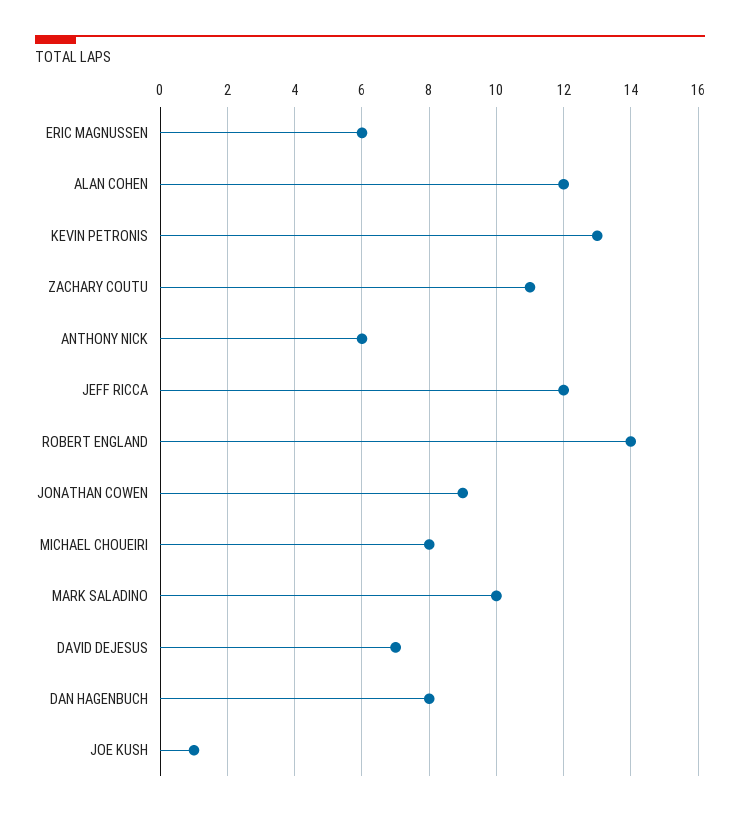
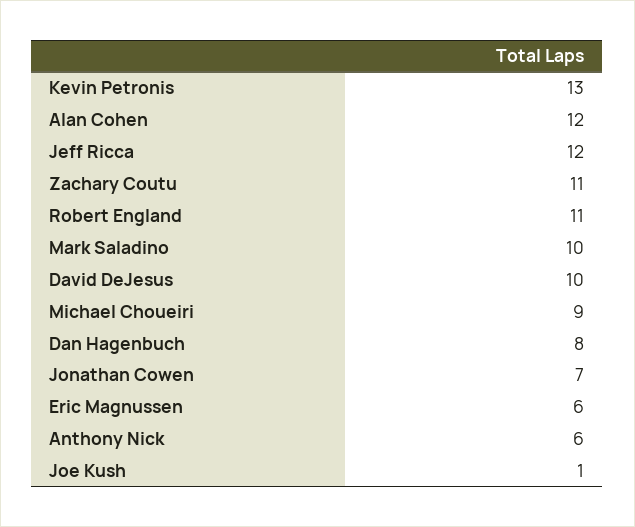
  {
    "ERIC MAGNUSSEN": 6,
    "ALAN COHEN": 12,
    "KEVIN PETRONIS": 13,
    "ZACHARY COUTU": 11,
    "ANTHONY NICK": 6,
    "JEFF RICCA": 12,
-   "ROBERT ENGLAND": 14,
+   "ROBERT ENGLAND": 11,
-   "JONATHAN COWEN": 9,
+   "JONATHAN COWEN": 7,
-   "MICHAEL CHOUEIRI": 8,
+   "MICHAEL CHOUEIRI": 9,
    "MARK SALADINO": 10,
-   "DAVID DEJESUS": 7,
+   "DAVID DEJESUS": 10,
    "DAN HAGENBUCH": 8,
    "JOE KUSH": 1
  }

